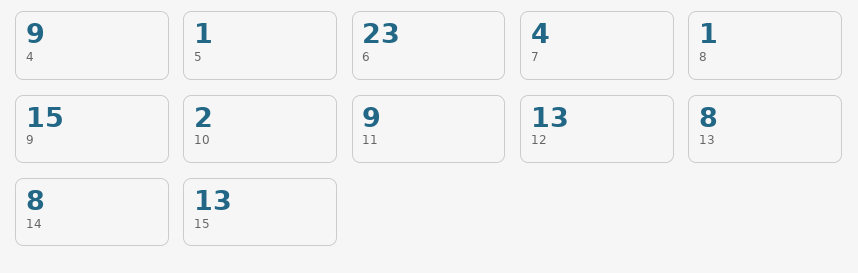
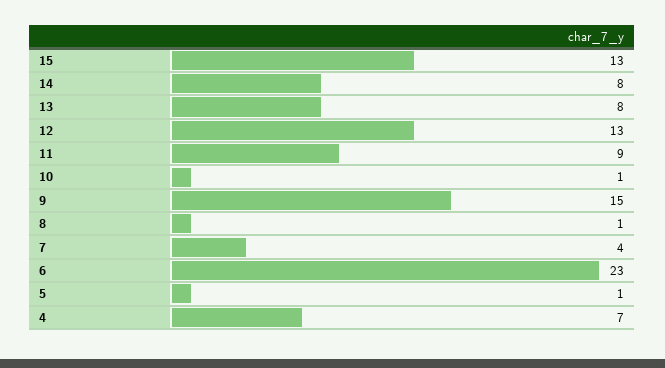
  {
-   "4": 9,
+   "4": 7,
    "5": 1,
    "6": 23,
    "7": 4,
    "8": 1,
    "9": 15,
-   "10": 2,
+   "10": 1,
    "11": 9,
    "12": 13,
    "13": 8,
    "14": 8,
    "15": 13
  }

